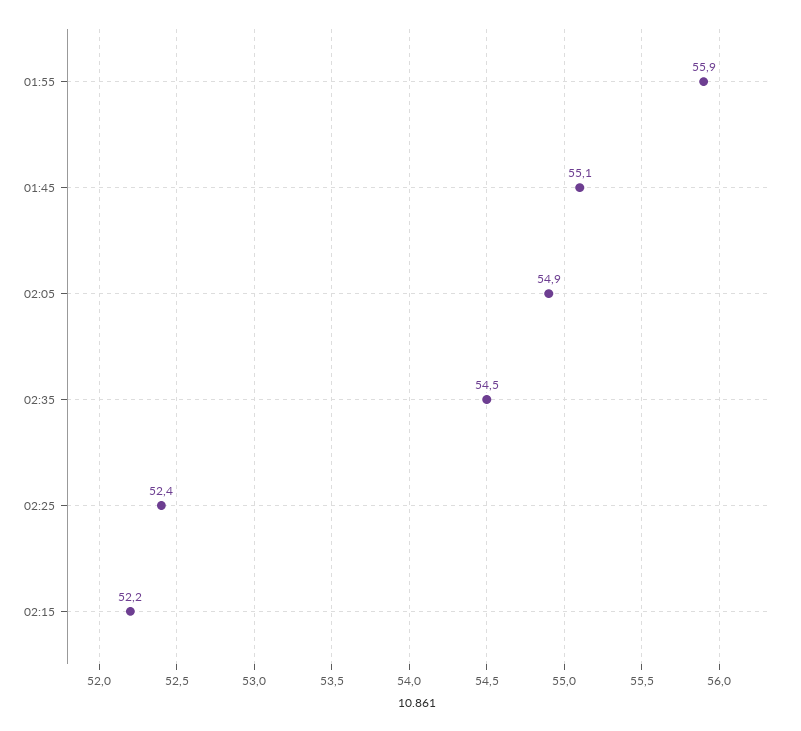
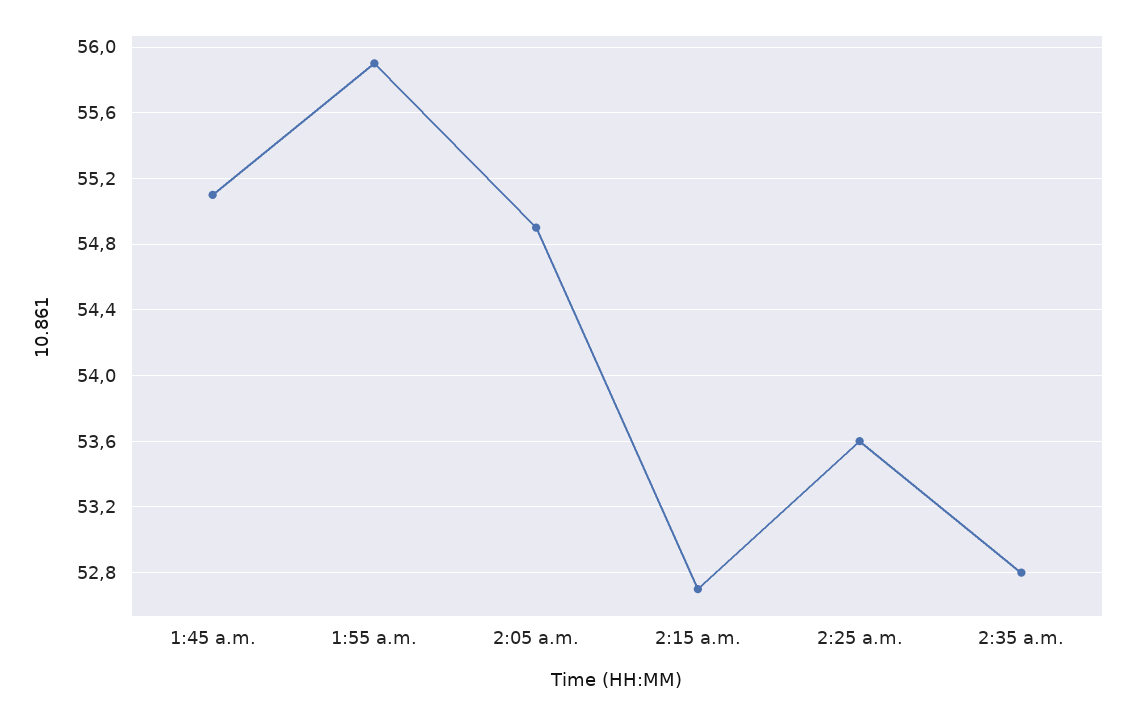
  {
    "01:55": 55.9,
    "01:45": 55.1,
    "02:05": 54.9,
-   "02:35": 54.5,
+   "02:35": 52.8,
-   "02:25": 52.4,
+   "02:25": 53.6,
-   "02:15": 52.2
+   "02:15": 52.7
  }

